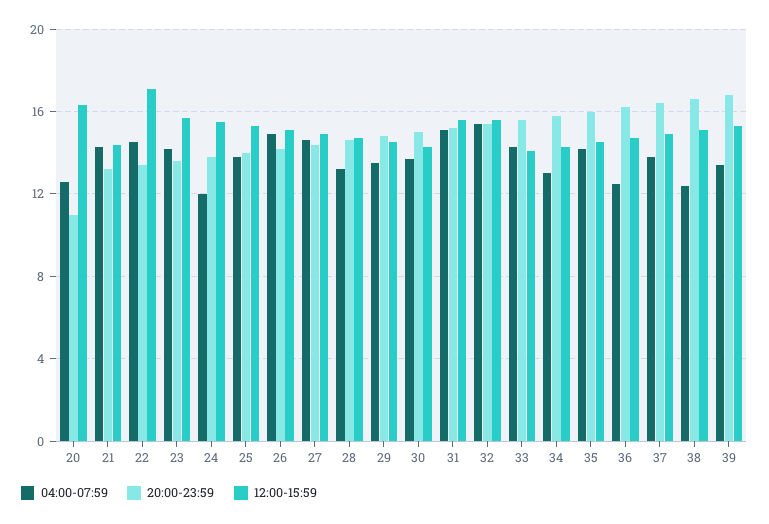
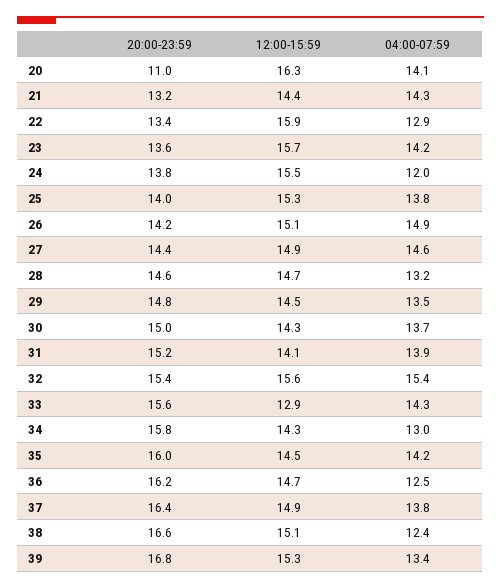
  {
    "04:00-07:59": {
-     "20": 12.5,
+     "20": 14.1,
      "21": 14.3,
-     "22": 14.5,
+     "22": 12.9,
      "23": 14.2,
      "24": 12,
      "25": 13.8,
      "26": 14.9,
      "27": 14.6,
      "28": 13.2,
      "29": 13.5,
      "30": 13.7,
-     "31": 15,
+     "31": 13.9,
      "32": 15.4,
      "33": 14.3,
      "34": 13,
      "35": 14.2,
      "36": 12.5,
      "37": 13.8,
      "38": 12.4,
      "39": 13.4
    },
    "20:00-23:59": {
      "20": 11,
      "21": 13.2,
      "22": 13.4,
      "23": 13.6,
      "24": 13.8,
      "25": 14,
      "26": 14.2,
      "27": 14.4,
      "28": 14.6,
      "29": 14.8,
      "30": 15,
      "31": 15.2,
      "32": 15.4,
      "33": 15.6,
      "34": 15.8,
      "35": 16,
      "36": 16.2,
      "37": 16.4,
      "38": 16.6,
      "39": 16.8
    },
    "12:00-15:59": {
      "20": 16.3,
      "21": 14.4,
-     "22": 17,
+     "22": 15.9,
      "23": 15.7,
      "24": 15.5,
      "25": 15.3,
      "26": 15.1,
      "27": 14.9,
      "28": 14.7,
      "29": 14.5,
      "30": 14.3,
-     "31": 15.5,
+     "31": 14.1,
      "32": 15.6,
-     "33": 14,
+     "33": 12.9,
      "34": 14.3,
      "35": 14.5,
      "36": 14.7,
      "37": 14.9,
      "38": 15.1,
      "39": 15.3
    }
  }

